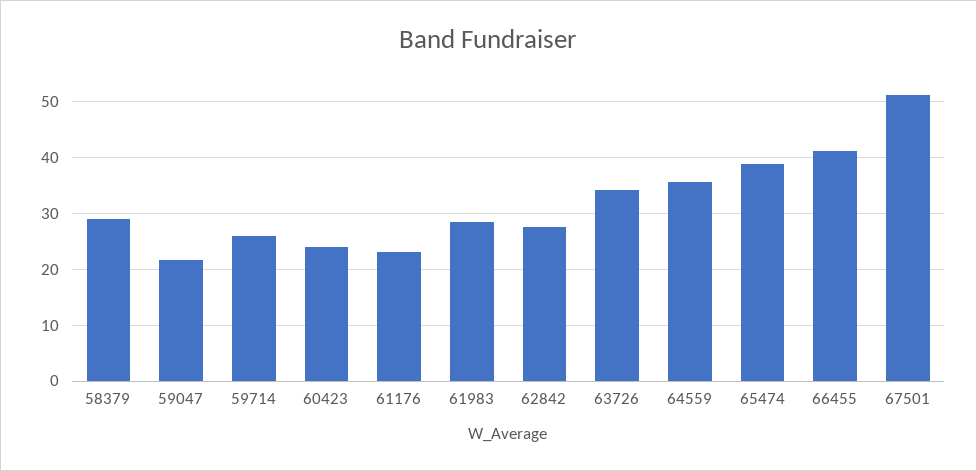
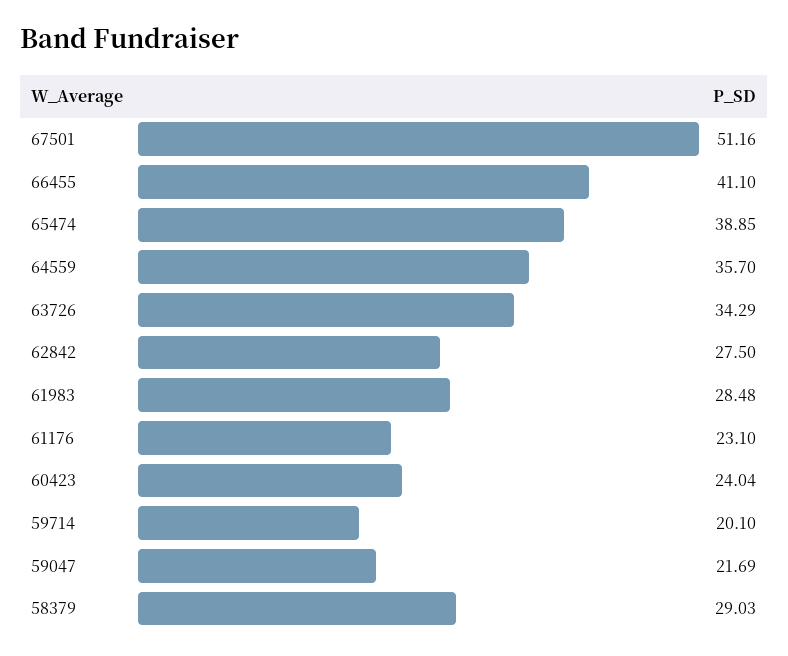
  {
    "58379": 29.03,
    "59047": 21.69,
-   "59714": 26,
+   "59714": 20.1,
    "60423": 24.04,
    "61176": 23.1,
    "61983": 28.48,
    "62842": 27.5,
    "63726": 34.29,
    "64559": 35.7,
    "65474": 38.85,
    "66455": 41.1,
    "67501": 51.16
  }

